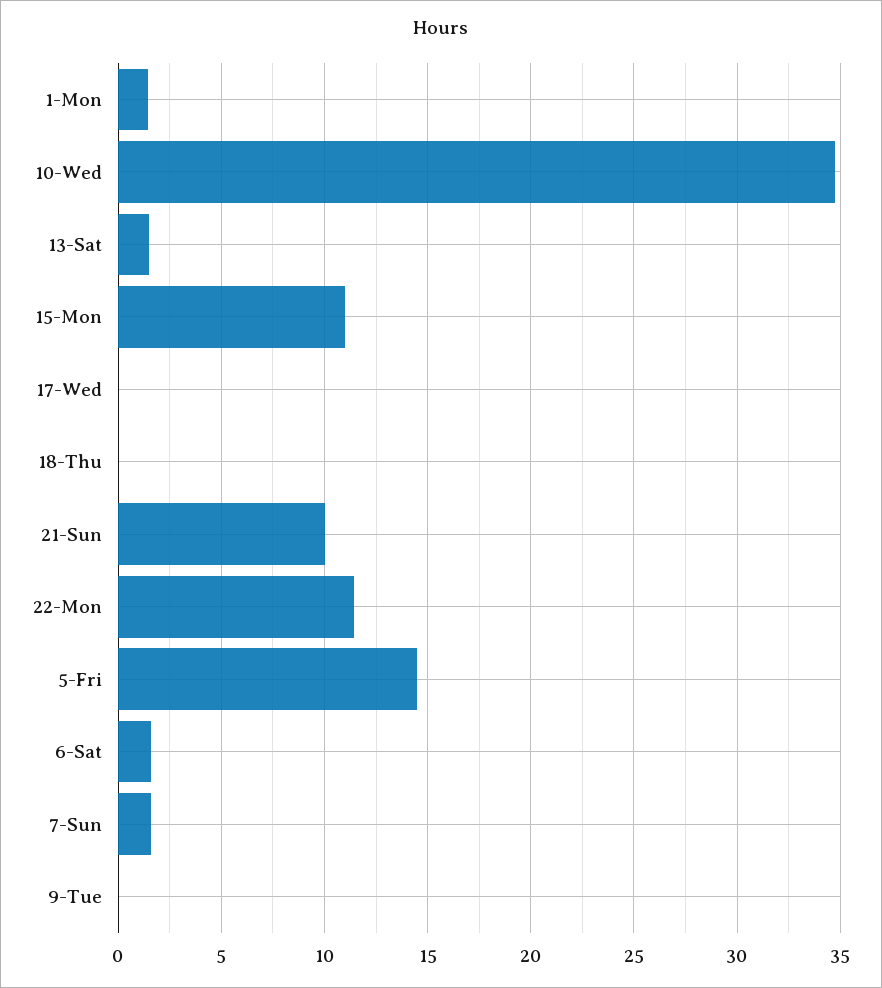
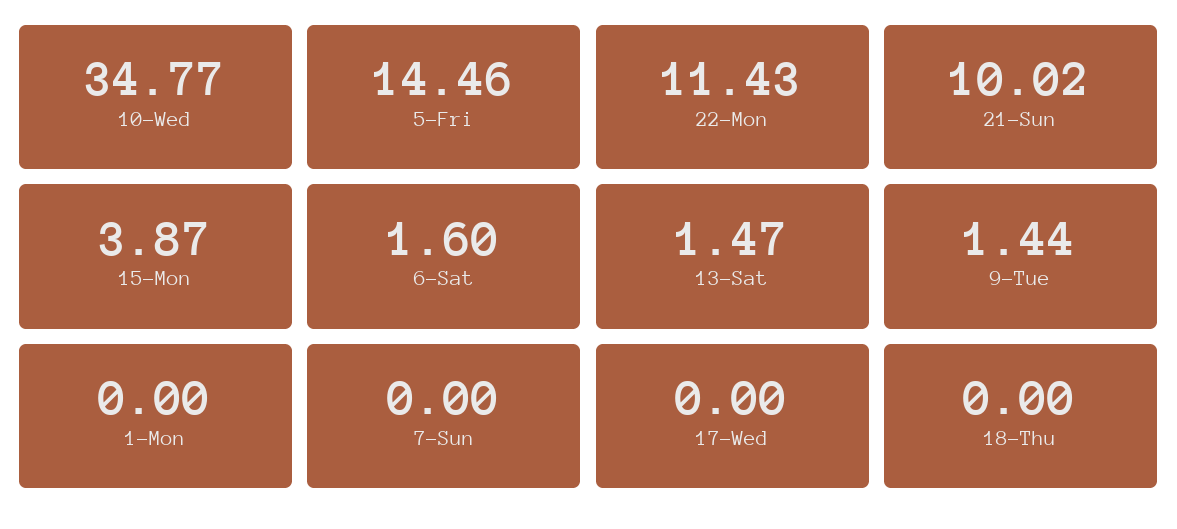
  {
-   "1-Mon": 1.5,
+   "1-Mon": 0,
    "10-Wed": 34.77,
    "13-Sat": 1.47,
-   "15-Mon": 11,
+   "15-Mon": 3.87,
    "17-Wed": 0,
    "18-Thu": 0,
    "21-Sun": 10.02,
    "22-Mon": 11.43,
    "5-Fri": 14.46,
    "6-Sat": 1.6,
-   "7-Sun": 1.5,
+   "7-Sun": 0,
-   "9-Tue": 0
+   "9-Tue": 1.44
  }

